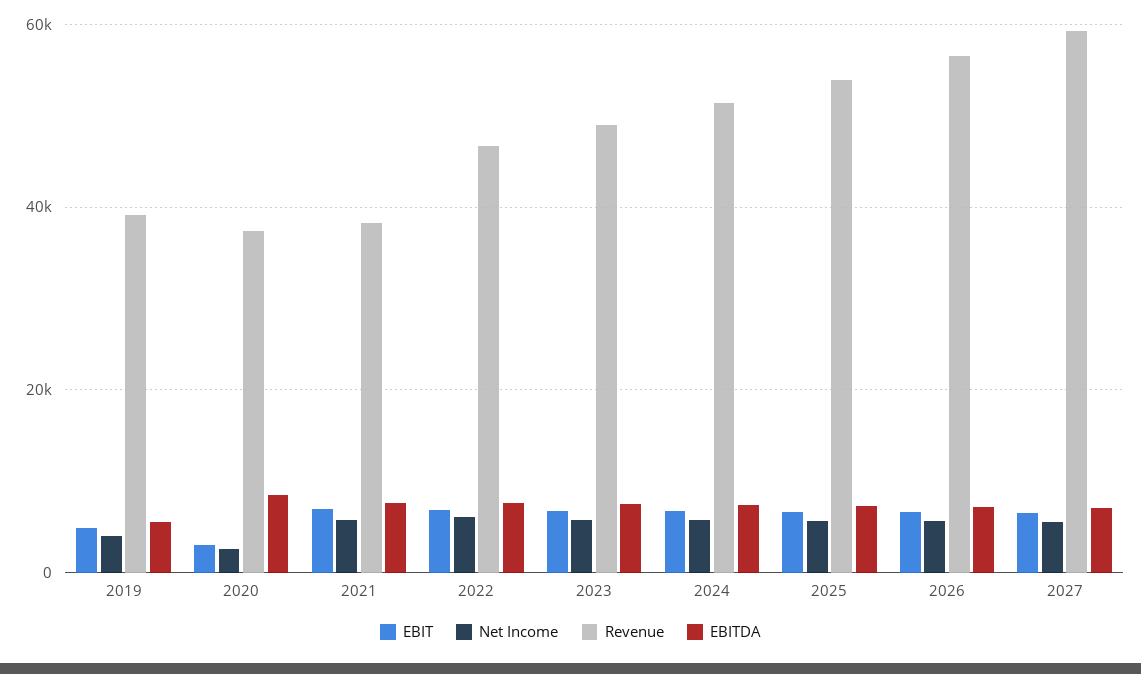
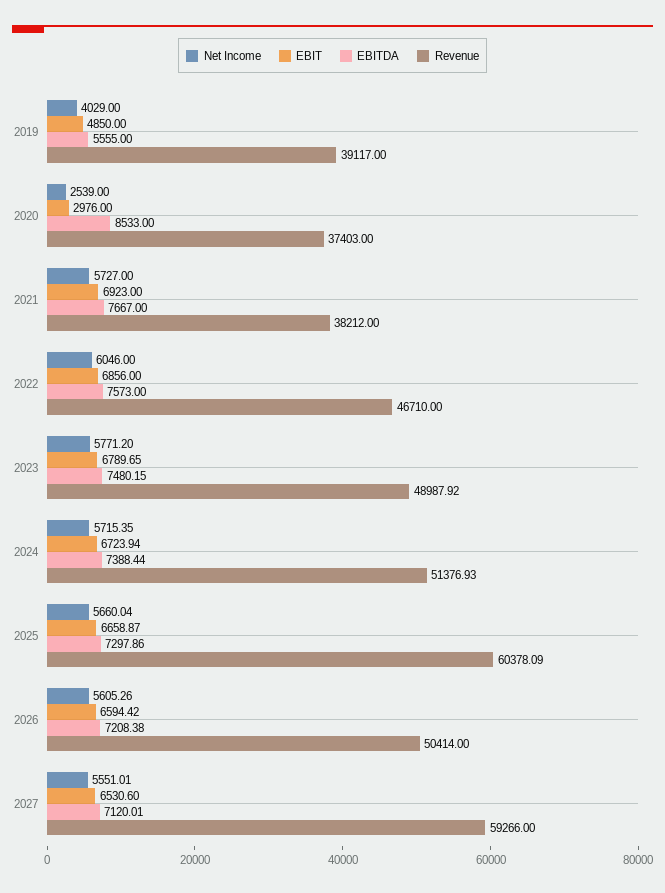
  {
    "EBIT": {
      "2019": 4850,
      "2020": 2976,
      "2021": 6923,
      "2022": 6856,
      "2023": 6789.65,
      "2024": 6723.94,
      "2025": 6658.87,
      "2026": 6594.42,
      "2027": 6530.6
    },
    "Net Income": {
      "2019": 4029,
      "2020": 2539,
      "2021": 5727,
      "2022": 6046,
      "2023": 5771.2,
      "2024": 5715.35,
      "2025": 5660.04,
      "2026": 5605.26,
      "2027": 5551.01
    },
    "Revenue": {
      "2019": 39117,
      "2020": 37403,
      "2021": 38212,
      "2022": 46710,
      "2023": 48987.92,
      "2024": 51376.93,
-     "2025": 54000,
+     "2025": 60378.09,
-     "2026": 56000,
+     "2026": 50414,
      "2027": 59266
    },
    "EBITDA": {
      "2019": 5555,
      "2020": 8533,
      "2021": 7667,
      "2022": 7573,
      "2023": 7480.15,
      "2024": 7388.44,
      "2025": 7297.86,
      "2026": 7208.38,
      "2027": 7120.01
    }
  }

